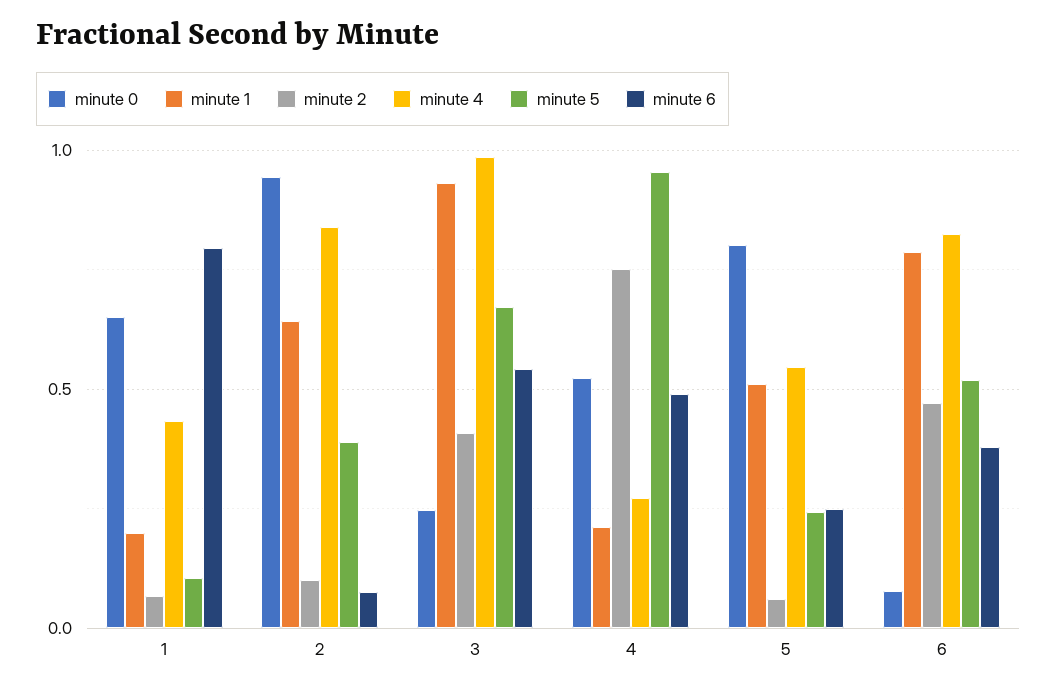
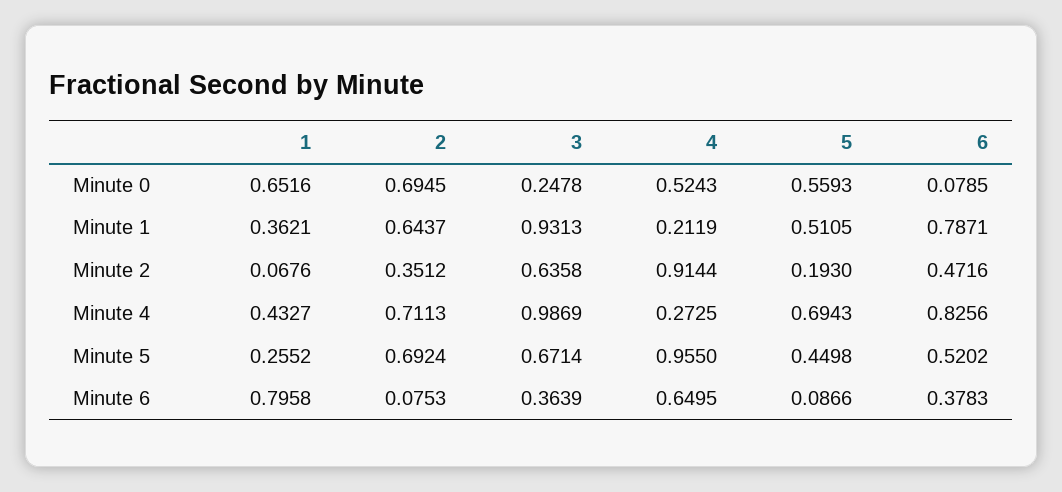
  {
    "minute 0": {
      "1": 0.6516,
-     "2": 0.95,
+     "2": 0.6945,
      "3": 0.2478,
      "4": 0.5243,
-     "5": 0.8,
+     "5": 0.5593,
      "6": 0.0785
    },
    "minute 1": {
-     "1": 0.2,
+     "1": 0.3621,
      "2": 0.6437,
      "3": 0.9313,
      "4": 0.2119,
      "5": 0.5105,
      "6": 0.7871
    },
    "minute 2": {
      "1": 0.0676,
-     "2": 0.1,
+     "2": 0.3512,
-     "3": 0.4,
+     "3": 0.6358,
-     "4": 0.75,
+     "4": 0.9144,
-     "5": 0.05,
+     "5": 0.193,
      "6": 0.4716
    },
    "minute 4": {
      "1": 0.4327,
-     "2": 0.85,
+     "2": 0.7113,
      "3": 0.9869,
      "4": 0.2725,
-     "5": 0.55,
+     "5": 0.6943,
      "6": 0.8256
    },
    "minute 5": {
-     "1": 0.1,
+     "1": 0.2552,
-     "2": 0.4,
+     "2": 0.6924,
      "3": 0.6714,
      "4": 0.955,
-     "5": 0.25,
+     "5": 0.4498,
      "6": 0.5202
    },
    "minute 6": {
      "1": 0.7958,
      "2": 0.0753,
-     "3": 0.55,
+     "3": 0.3639,
-     "4": 0.5,
+     "4": 0.6495,
-     "5": 0.25,
+     "5": 0.0866,
      "6": 0.3783
    }
  }

